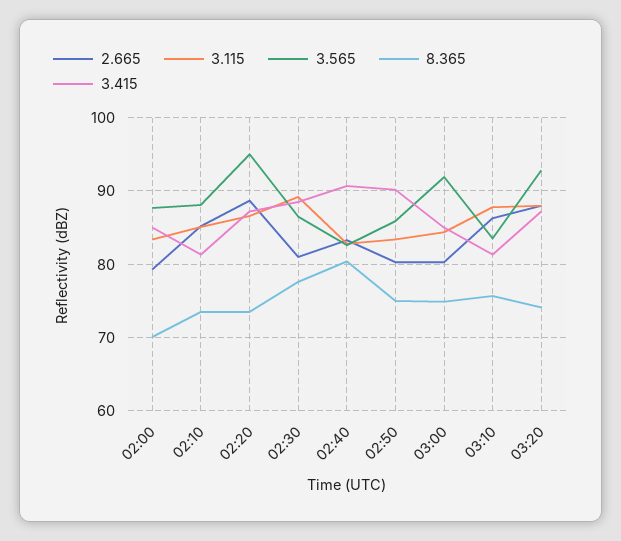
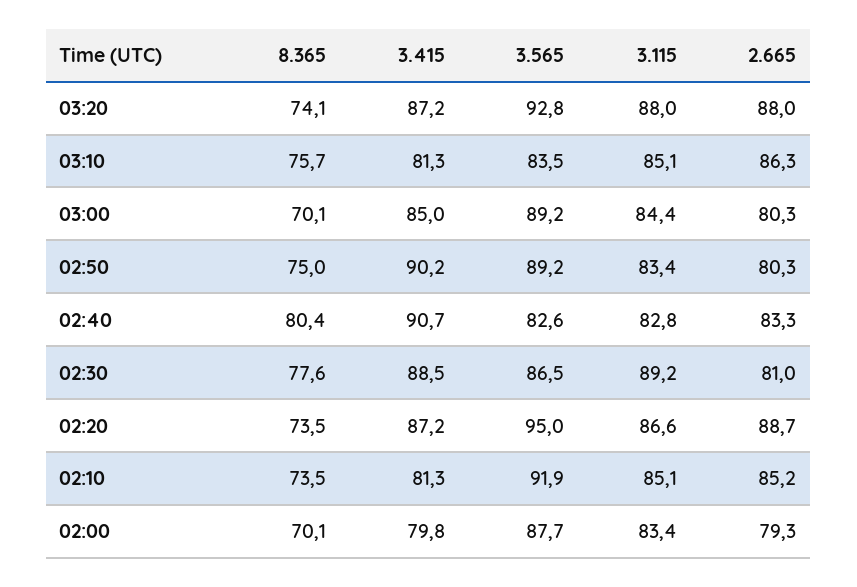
  {
    "2.665": {
      "02:00": 79.3,
      "02:10": 85.2,
      "02:20": 88.7,
      "02:30": 81,
      "02:40": 83.3,
      "02:50": 80.3,
      "03:00": 80.3,
      "03:10": 86.3,
      "03:20": 88
    },
    "3.115": {
      "02:00": 83.4,
      "02:10": 85.1,
      "02:20": 86.6,
      "02:30": 89.2,
      "02:40": 82.8,
      "02:50": 83.4,
      "03:00": 84.4,
-     "03:10": 88,
+     "03:10": 85.1,
      "03:20": 88
    },
    "3.565": {
      "02:00": 87.7,
-     "02:10": 88,
+     "02:10": 91.9,
      "02:20": 95,
      "02:30": 86.5,
      "02:40": 82.6,
-     "02:50": 86,
+     "02:50": 89.2,
-     "03:00": 92,
+     "03:00": 89.2,
      "03:10": 83.5,
      "03:20": 92.8
    },
    "8.365": {
      "02:00": 70.1,
      "02:10": 73.5,
      "02:20": 73.5,
      "02:30": 77.6,
      "02:40": 80.4,
      "02:50": 75,
-     "03:00": 75,
+     "03:00": 70.1,
      "03:10": 75.7,
      "03:20": 74.1
    },
    "3.415": {
-     "02:00": 85,
+     "02:00": 79.8,
      "02:10": 81.3,
      "02:20": 87.2,
      "02:30": 88.5,
      "02:40": 90.7,
      "02:50": 90.2,
      "03:00": 85,
      "03:10": 81.3,
      "03:20": 87.2
    }
  }

